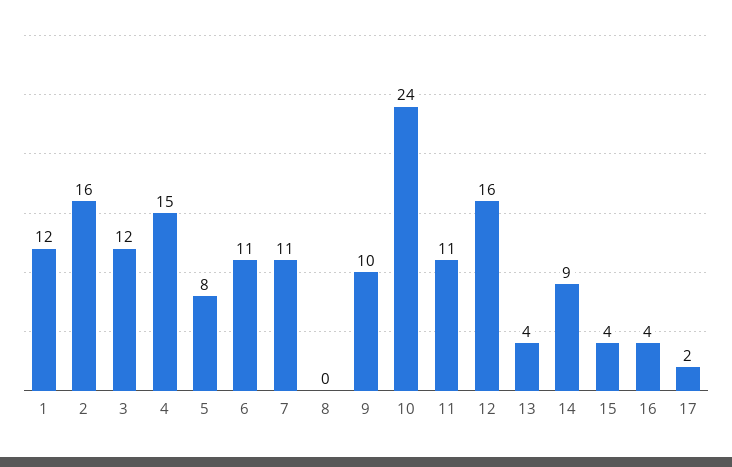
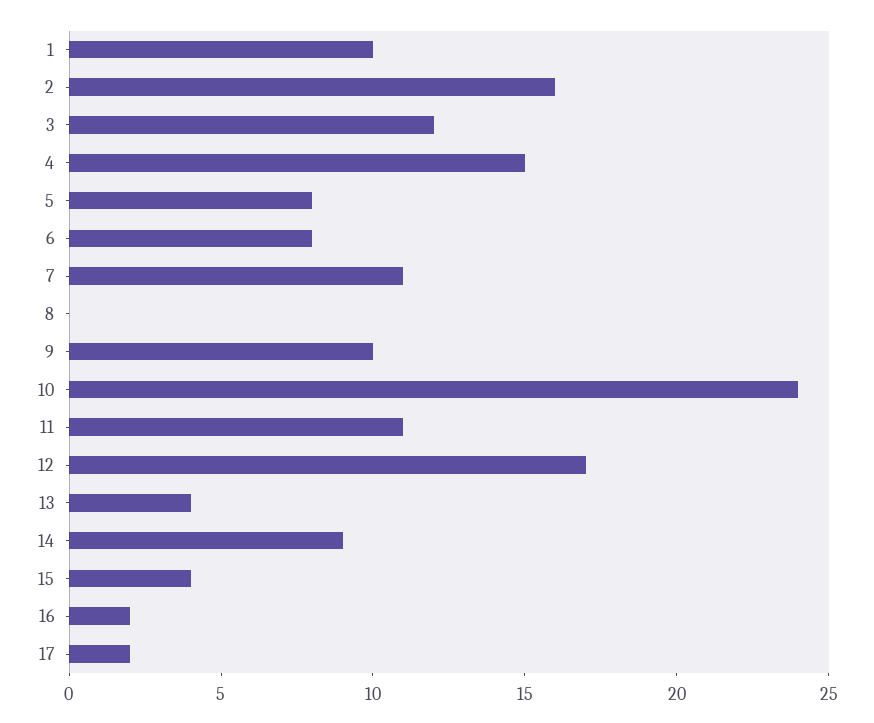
  {
-   "1": 12,
+   "1": 10,
    "2": 16,
    "3": 12,
    "4": 15,
    "5": 8,
-   "6": 11,
+   "6": 8,
    "7": 11,
    "8": 0,
    "9": 10,
    "10": 24,
    "11": 11,
-   "12": 16,
+   "12": 17,
    "13": 4,
    "14": 9,
    "15": 4,
-   "16": 4,
+   "16": 2,
    "17": 2
  }

